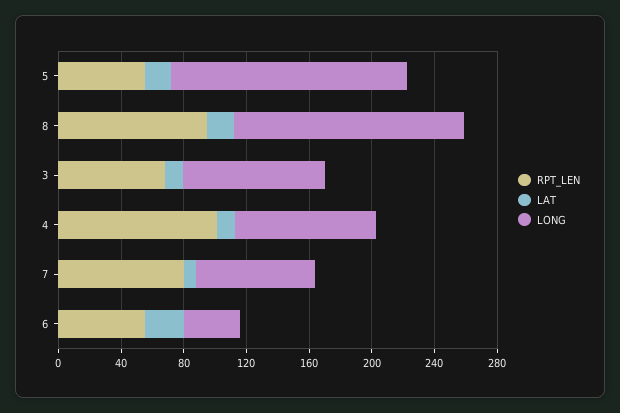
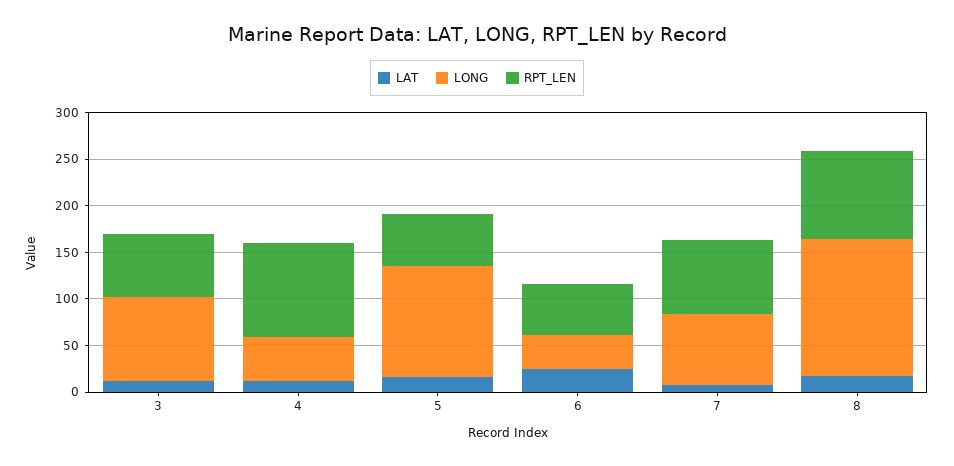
  {
    "RPT_LEN": {
      "5": 60,
      "8": 100,
      "3": 70,
      "4": 100,
      "7": 80,
      "6": 60
    },
    "LAT": {
      "5": 20,
      "8": 20,
      "3": 10,
      "4": 10,
      "7": 10,
      "6": 20
    },
    "LONG": {
-     "5": 150,
+     "5": 120,
      "8": 150,
      "3": 90,
-     "4": 90,
+     "4": 50,
      "7": 80,
      "6": 40
    }
  }

